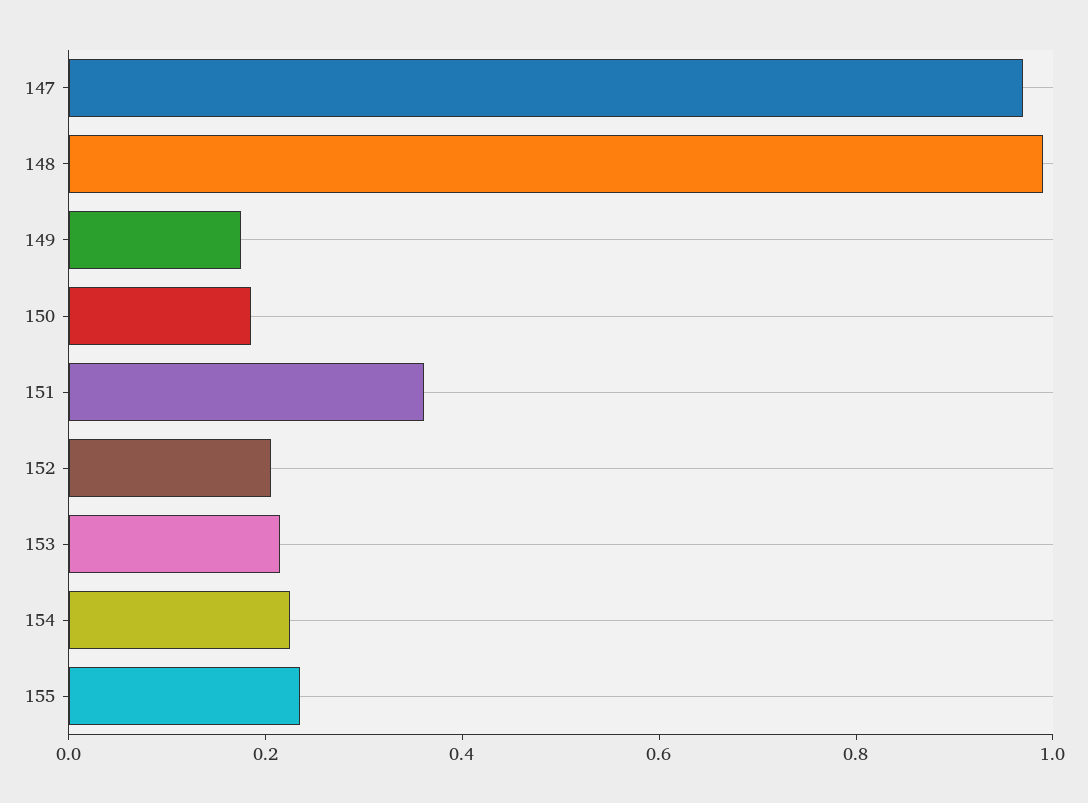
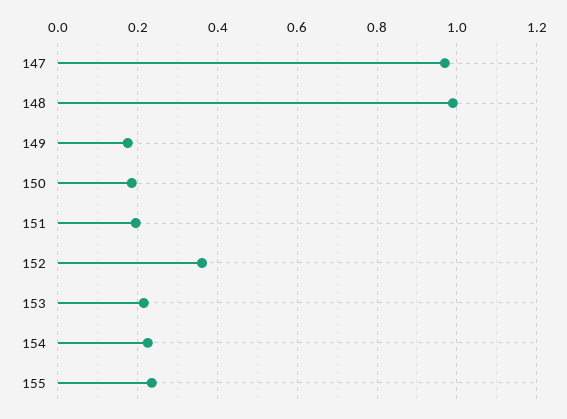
  {
    "147": 0.98,
    "148": 1,
    "149": 0.18,
    "150": 0.18,
-   "151": 0.35,
+   "151": 0.2,
-   "152": 0.2,
+   "152": 0.36,
    "153": 0.22,
    "154": 0.22,
    "155": 0.24
  }

